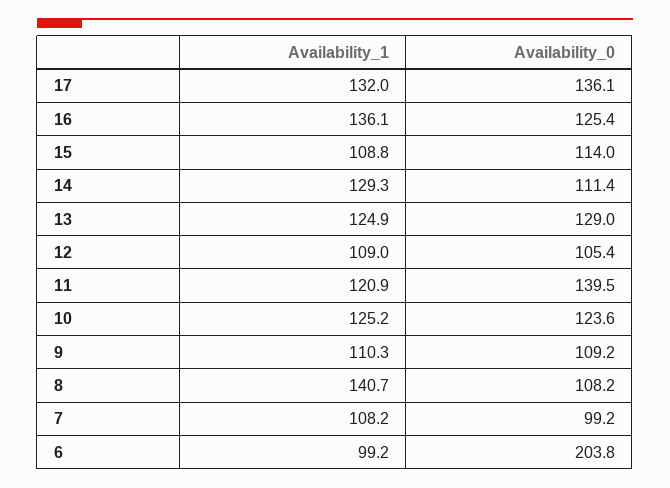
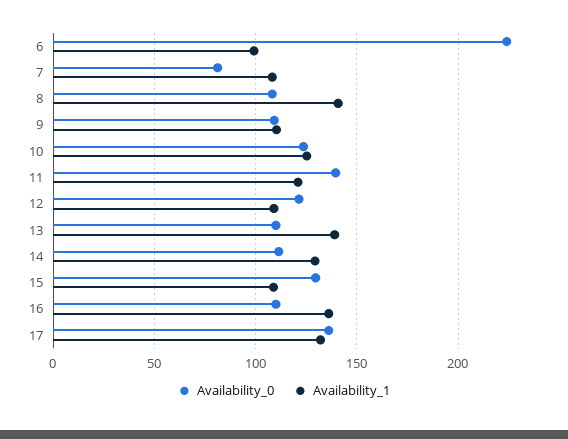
  {
    "Availability_1": {
      "17": 132,
      "16": 136.1,
      "15": 108.8,
      "14": 129.3,
-     "13": 124.9,
+     "13": 140,
      "12": 109,
      "11": 120.9,
      "10": 125.2,
      "9": 110.3,
      "8": 140.7,
      "7": 108.2,
      "6": 99.2
    },
    "Availability_0": {
      "17": 136.1,
-     "16": 125.4,
+     "16": 110,
-     "15": 114,
+     "15": 130,
      "14": 111.4,
-     "13": 129,
+     "13": 110,
-     "12": 105.4,
+     "12": 120,
      "11": 139.5,
      "10": 123.6,
      "9": 109.2,
      "8": 108.2,
-     "7": 99.2,
+     "7": 80,
-     "6": 203.8
+     "6": 225
    }
  }

